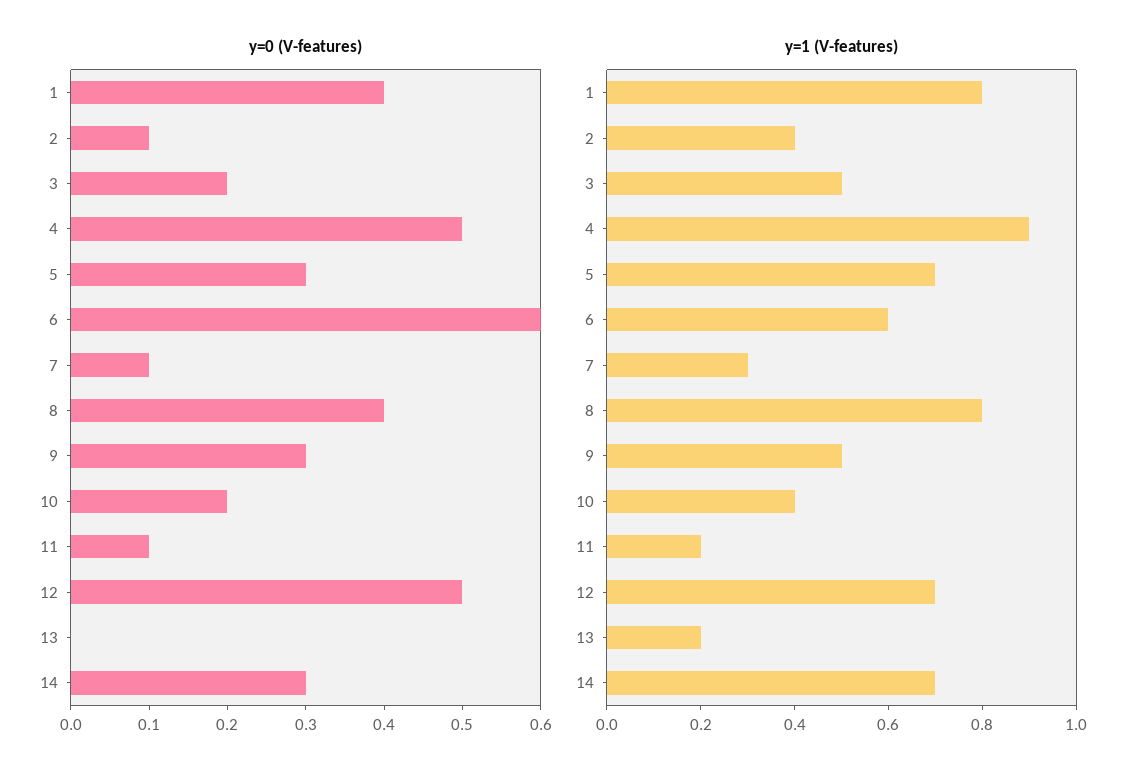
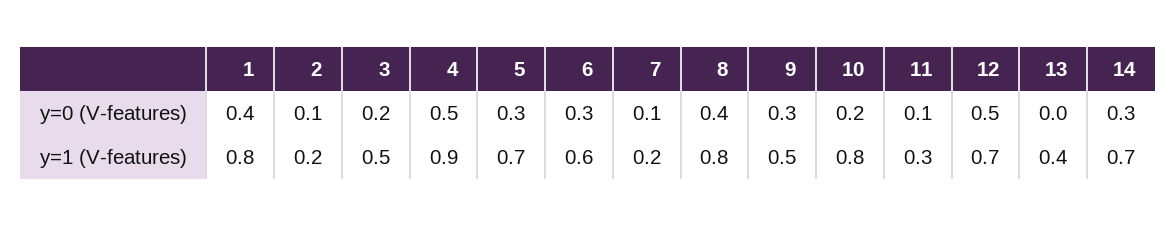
  {
    "y=0 (V-features)": {
      "1": 0.4,
      "2": 0.1,
      "3": 0.2,
      "4": 0.5,
      "5": 0.3,
-     "6": 0.6,
+     "6": 0.3,
      "7": 0.1,
      "8": 0.4,
      "9": 0.3,
      "10": 0.2,
      "11": 0.1,
      "12": 0.5,
      "13": 0,
      "14": 0.3
    },
    "y=1 (V-features)": {
      "1": 0.8,
-     "2": 0.4,
+     "2": 0.2,
      "3": 0.5,
      "4": 0.9,
      "5": 0.7,
      "6": 0.6,
-     "7": 0.3,
+     "7": 0.2,
      "8": 0.8,
      "9": 0.5,
-     "10": 0.4,
+     "10": 0.8,
-     "11": 0.2,
+     "11": 0.3,
      "12": 0.7,
-     "13": 0.2,
+     "13": 0.4,
      "14": 0.7
    }
  }

